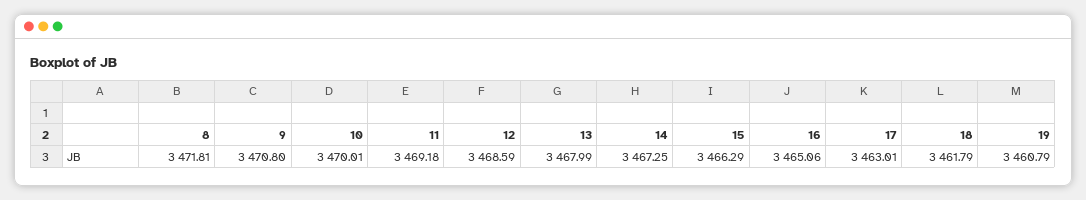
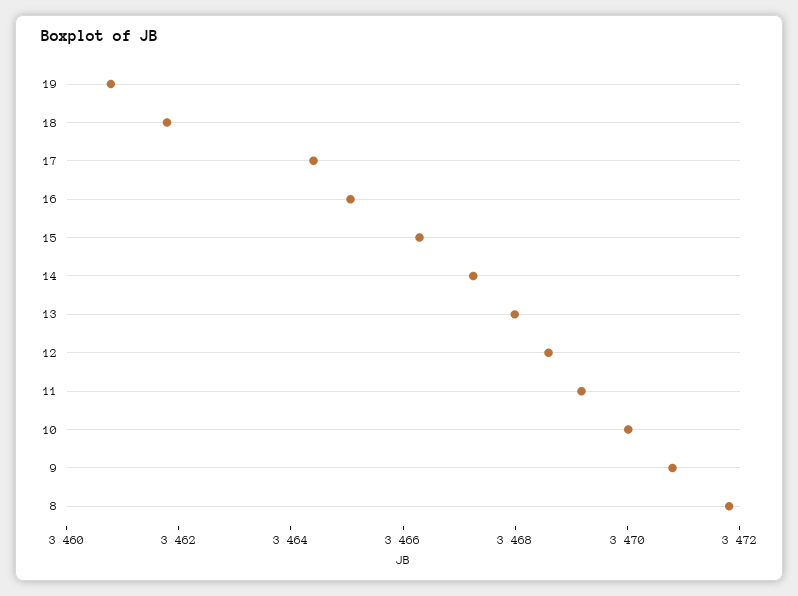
  {
    "8": 3471.81,
    "9": 3470.8,
    "10": 3470.01,
    "11": 3469.18,
    "12": 3468.59,
    "13": 3467.99,
    "14": 3467.25,
    "15": 3466.29,
    "16": 3465.06,
-   "17": 3463.01,
+   "17": 3464.5,
    "18": 3461.79,
    "19": 3460.79
  }

